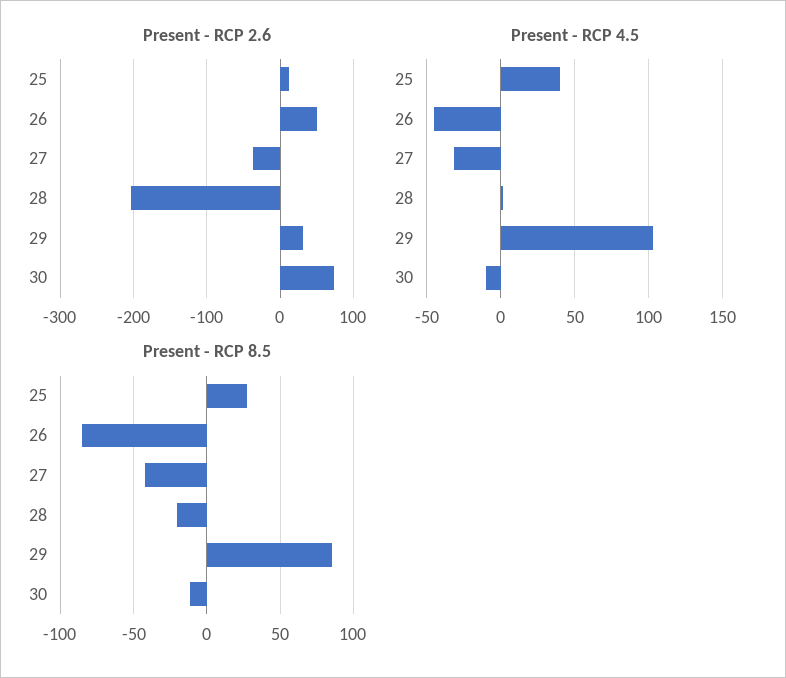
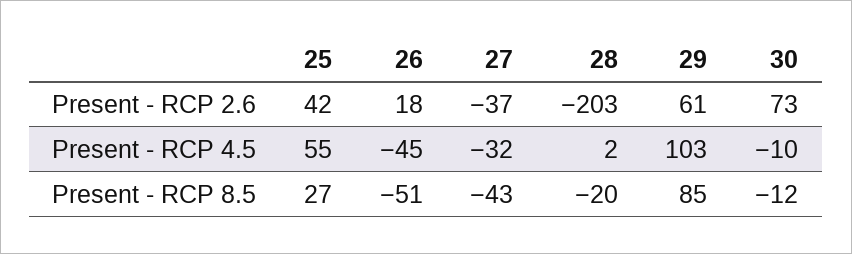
  {
    "Present - RCP 2.6": {
-     "25": 10,
+     "25": 42,
-     "26": 50,
+     "26": 18,
      "27": -37,
      "28": -203,
-     "29": 30,
+     "29": 61,
      "30": 73
    },
    "Present - RCP 4.5": {
-     "25": 40,
+     "25": 55,
      "26": -45,
      "27": -32,
      "28": 2,
      "29": 103,
      "30": -10
    },
    "Present - RCP 8.5": {
      "25": 27,
-     "26": -85,
+     "26": -51,
      "27": -43,
      "28": -20,
      "29": 85,
      "30": -12
    }
  }

